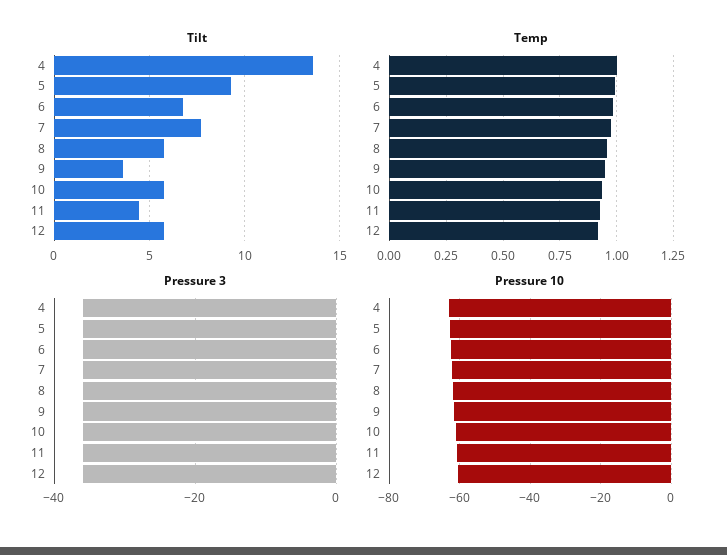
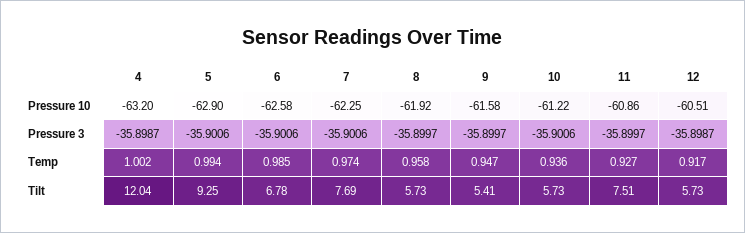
  {
    "Tilt": {
-     "4": 13.5,
+     "4": 12.04,
      "5": 9.25,
      "6": 6.78,
      "7": 7.69,
      "8": 5.73,
-     "9": 3.5,
+     "9": 5.41,
      "10": 5.73,
-     "11": 4.5,
+     "11": 7.51,
      "12": 5.73
    },
    "Temp": {
      "4": 1.002,
      "5": 0.994,
      "6": 0.985,
      "7": 0.974,
      "8": 0.958,
      "9": 0.947,
      "10": 0.936,
      "11": 0.927,
      "12": 0.917
    },
    "Pressure 3": {
      "4": -35.8987,
      "5": -35.9006,
      "6": -35.9006,
      "7": -35.9006,
      "8": -35.8997,
      "9": -35.8997,
      "10": -35.9006,
      "11": -35.8997,
      "12": -35.8987
    },
    "Pressure 10": {
      "4": -63.2,
      "5": -62.9,
      "6": -62.58,
      "7": -62.25,
      "8": -61.92,
      "9": -61.58,
      "10": -61.22,
      "11": -60.86,
      "12": -60.51
    }
  }

